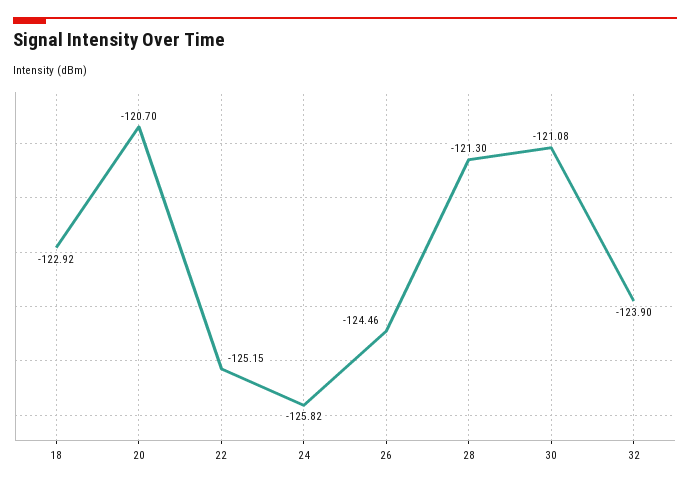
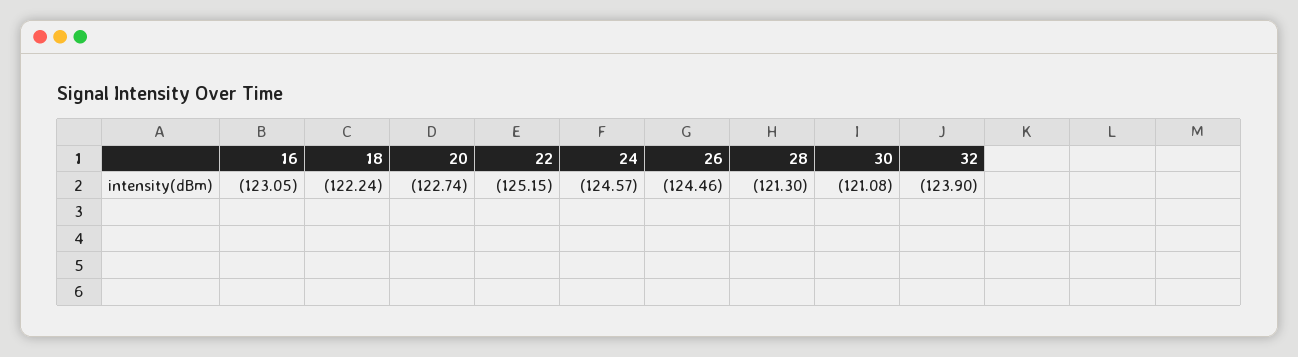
  {
-   "18": -122.92,
+   "18": -122.24,
-   "20": -120.7,
+   "20": -122.74,
    "22": -125.15,
-   "24": -125.82,
+   "24": -124.57,
    "26": -124.46,
    "28": -121.3,
    "30": -121.08,
-   "32": -123.9
+   "32": -123.9,
+   "16": -123.05
  }

